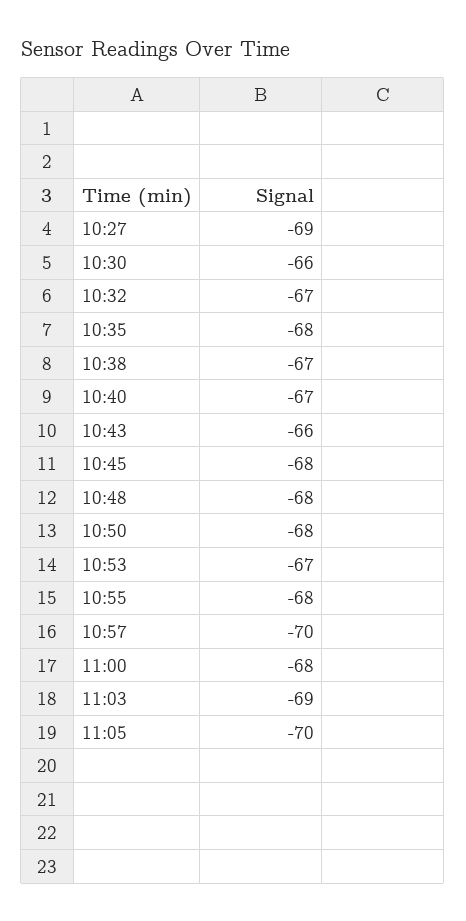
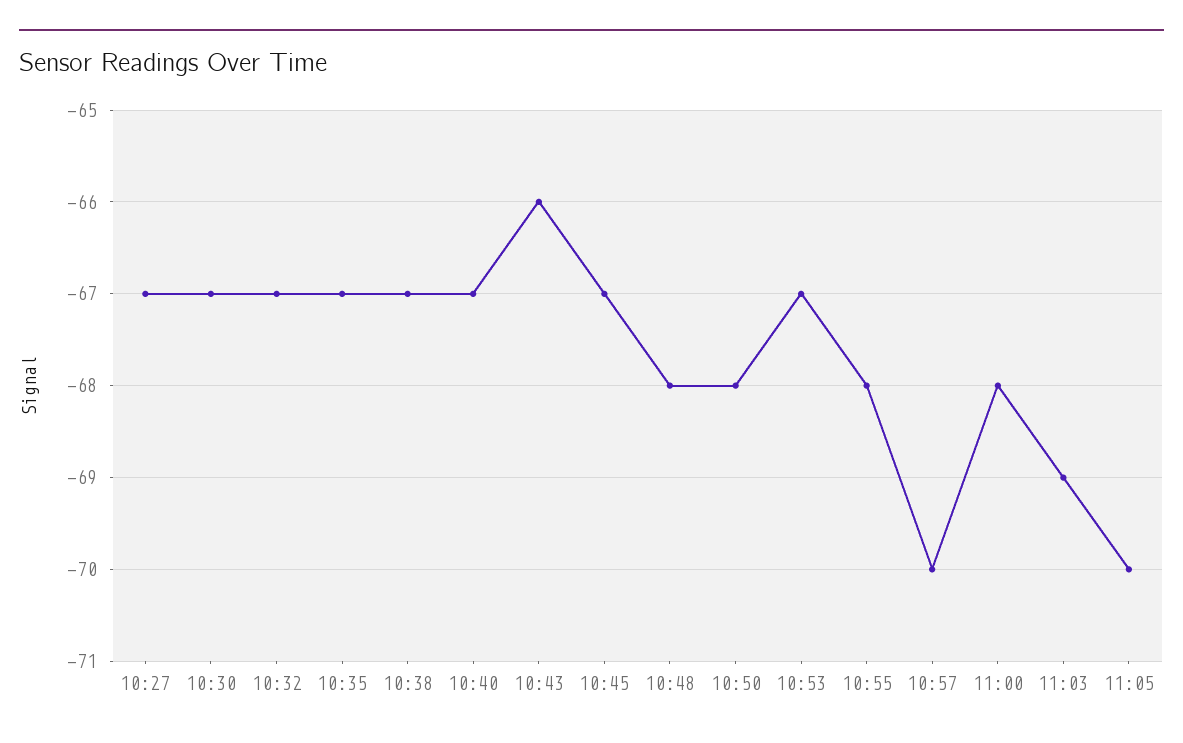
  {
-   "10:27": -69,
+   "10:27": -67,
-   "10:30": -66,
+   "10:30": -67,
    "10:32": -67,
-   "10:35": -68,
+   "10:35": -67,
    "10:38": -67,
    "10:40": -67,
    "10:43": -66,
-   "10:45": -68,
+   "10:45": -67,
    "10:48": -68,
    "10:50": -68,
    "10:53": -67,
    "10:55": -68,
    "10:57": -70,
    "11:00": -68,
    "11:03": -69,
    "11:05": -70
  }

